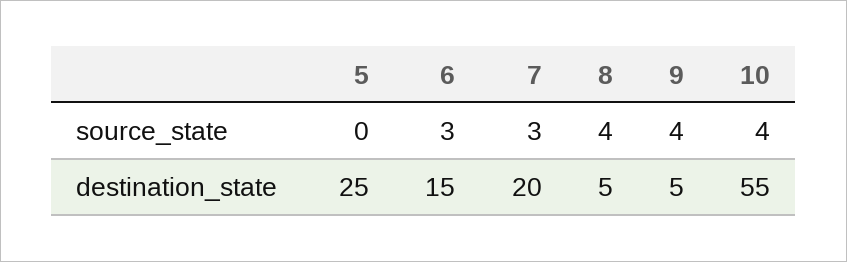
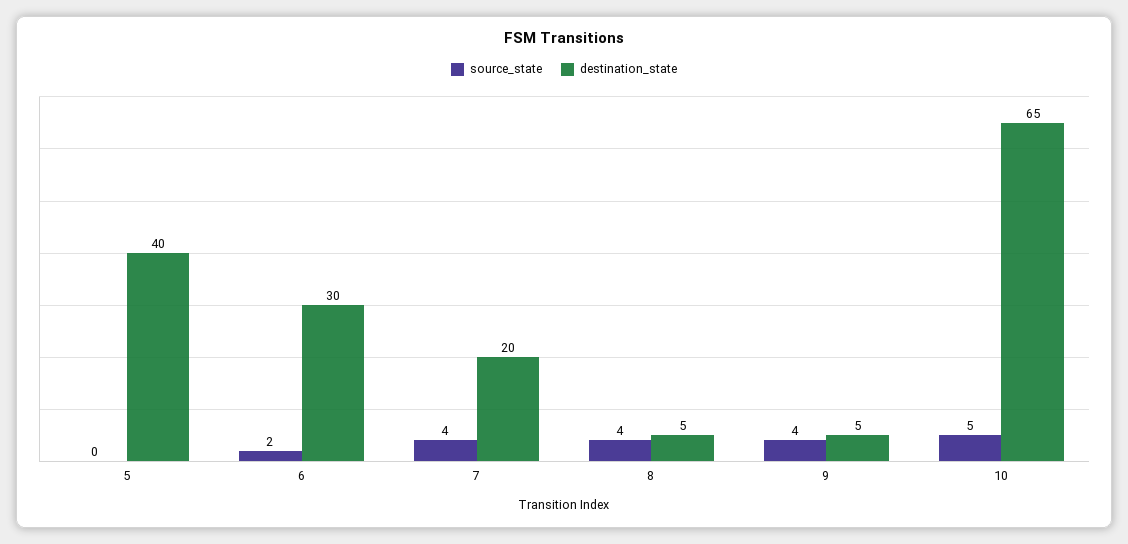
  {
    "source_state": {
      "5": 0,
-     "6": 3,
+     "6": 2,
-     "7": 3,
+     "7": 4,
      "8": 4,
      "9": 4,
-     "10": 4
+     "10": 5
    },
    "destination_state": {
-     "5": 25,
+     "5": 40,
-     "6": 15,
+     "6": 30,
      "7": 20,
      "8": 5,
      "9": 5,
-     "10": 55
+     "10": 65
    }
  }

